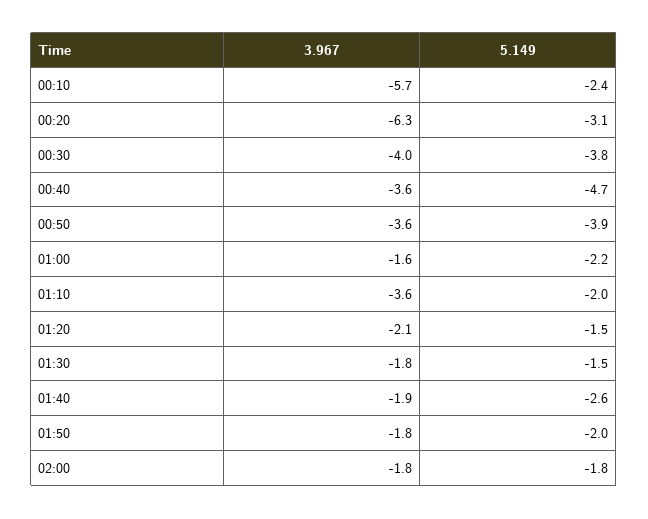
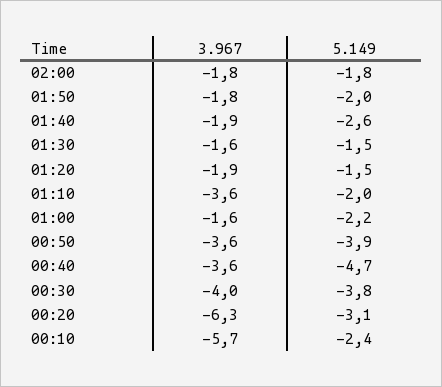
  {
    "3.967": {
      "00:10": -5.7,
      "00:20": -6.3,
      "00:30": -4,
      "00:40": -3.6,
      "00:50": -3.6,
      "01:00": -1.6,
      "01:10": -3.6,
-     "01:20": -2.1,
+     "01:20": -1.9,
-     "01:30": -1.8,
+     "01:30": -1.6,
      "01:40": -1.9,
      "01:50": -1.8,
      "02:00": -1.8
    },
    "5.149": {
      "00:10": -2.4,
      "00:20": -3.1,
      "00:30": -3.8,
      "00:40": -4.7,
      "00:50": -3.9,
      "01:00": -2.2,
      "01:10": -2,
      "01:20": -1.5,
      "01:30": -1.5,
      "01:40": -2.6,
      "01:50": -2,
      "02:00": -1.8
    }
  }

